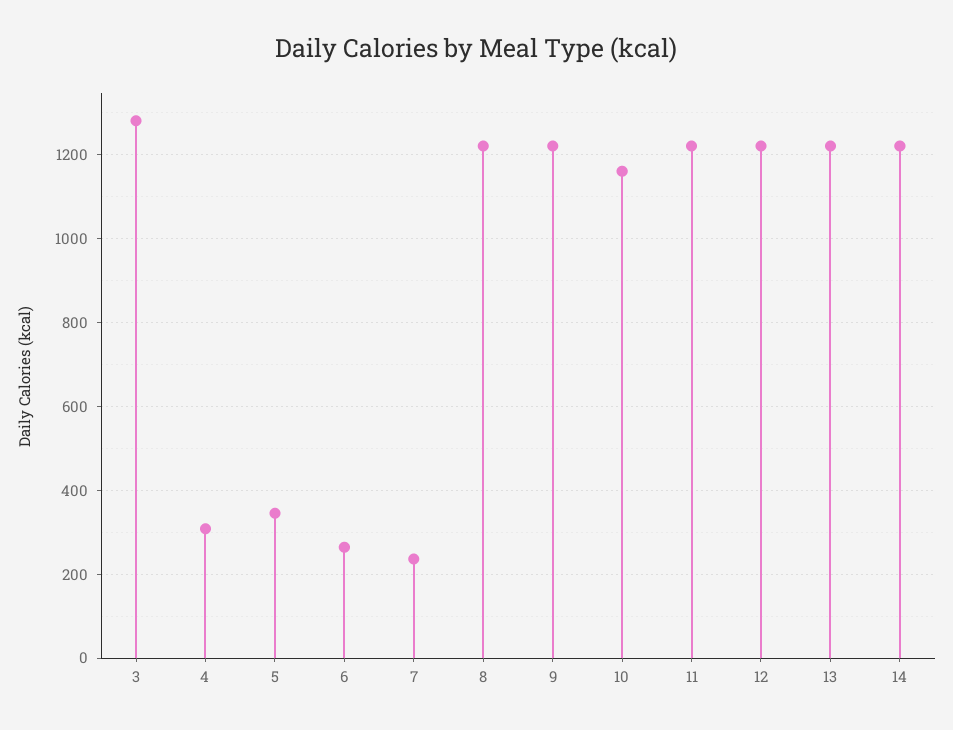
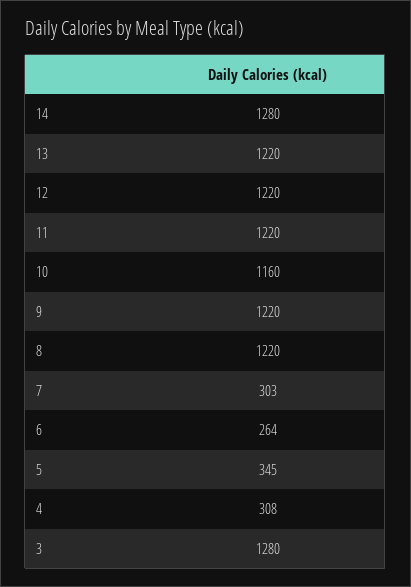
  {
    "3": 1280,
    "4": 308,
    "5": 345,
    "6": 264,
-   "7": 240,
+   "7": 303,
    "8": 1220,
    "9": 1220,
    "10": 1160,
    "11": 1220,
    "12": 1220,
    "13": 1220,
-   "14": 1220
+   "14": 1280
  }

